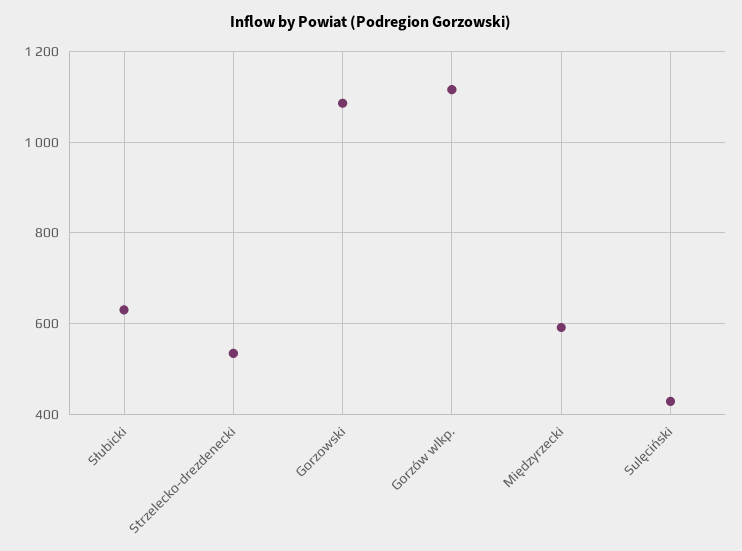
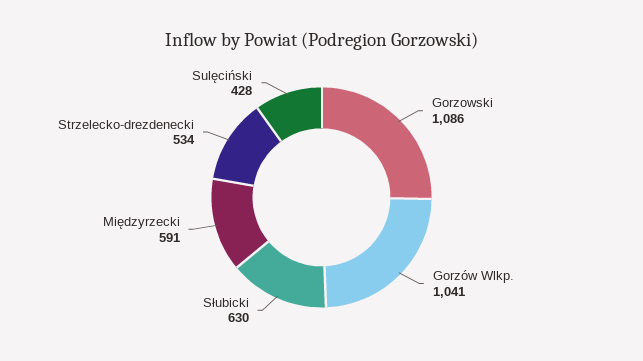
  {
    "Słubicki": 630,
    "Strzelecko-drezdenecki": 534,
    "Gorzowski": 1086,
-   "Gorzów wlkp.": 1120,
+   "Gorzów wlkp.": 1041,
    "Międzyrzecki": 591,
    "Sulęciński": 428
  }

